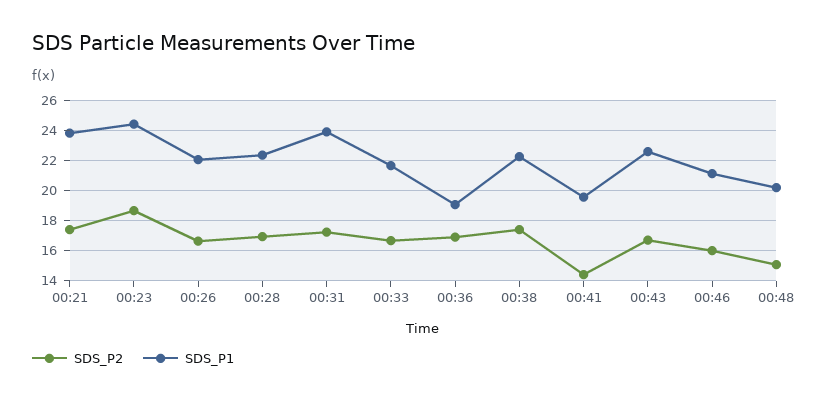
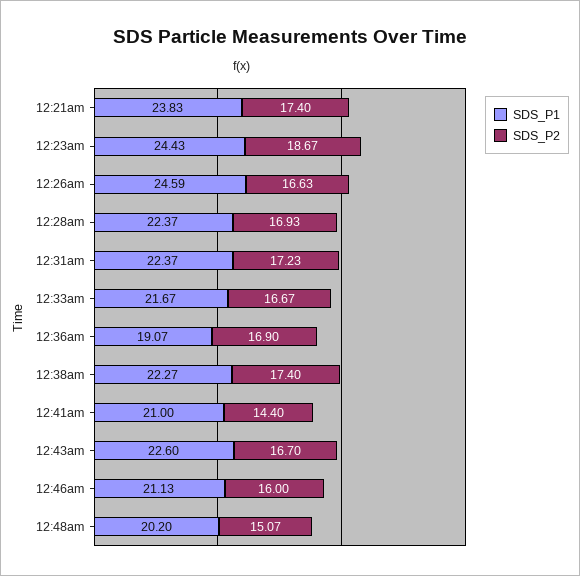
  {
    "SDS_P2": {
      "00:21": 17.4,
      "00:23": 18.67,
      "00:26": 16.63,
      "00:28": 16.93,
      "00:31": 17.23,
      "00:33": 16.67,
      "00:36": 16.9,
      "00:38": 17.4,
      "00:41": 14.4,
      "00:43": 16.7,
      "00:46": 16,
      "00:48": 15.07
    },
    "SDS_P1": {
      "00:21": 23.83,
      "00:23": 24.43,
-     "00:26": 22,
+     "00:26": 24.59,
      "00:28": 22.37,
-     "00:31": 24,
+     "00:31": 22.37,
      "00:33": 21.67,
      "00:36": 19.07,
      "00:38": 22.27,
-     "00:41": 19.5,
+     "00:41": 21,
      "00:43": 22.6,
      "00:46": 21.13,
      "00:48": 20.2
    }
  }

